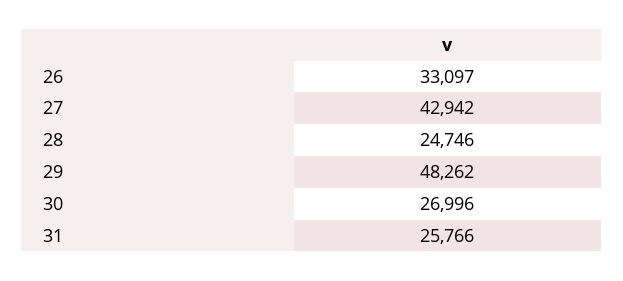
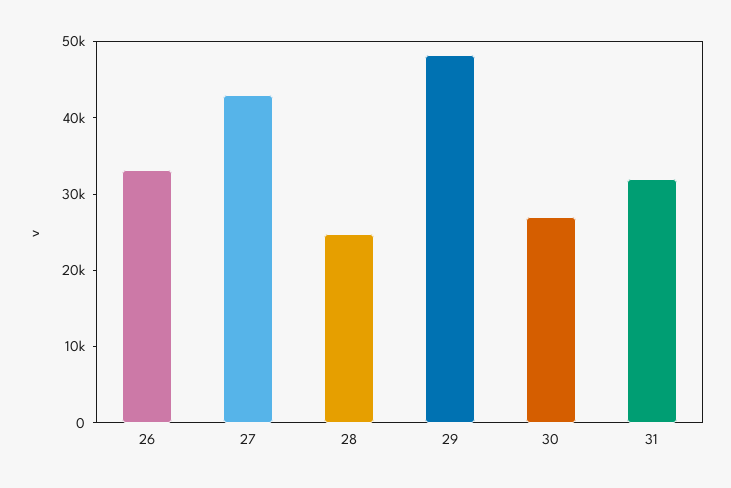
  {
    "26": 33097,
    "27": 42942,
    "28": 24746,
    "29": 48262,
    "30": 26996,
-   "31": 25766
+   "31": 32000
  }

